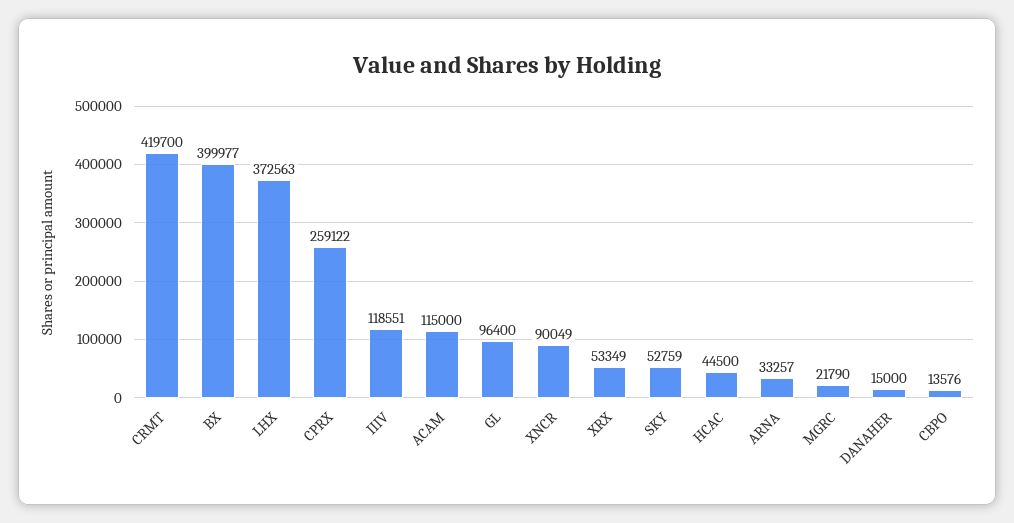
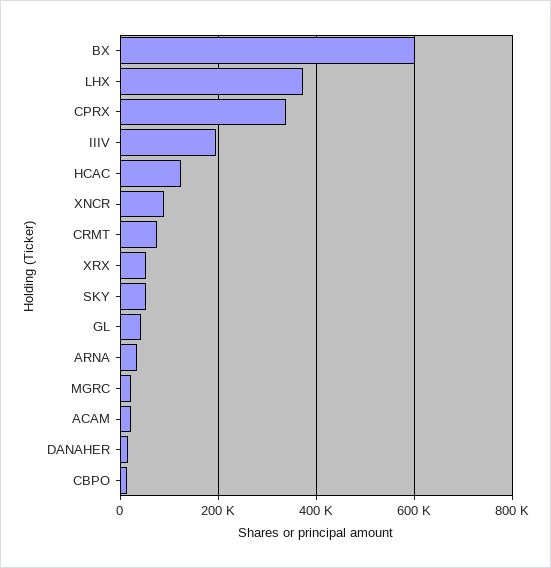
  {
-   "CRMT": 419700,
+   "CRMT": 80000,
-   "BX": 399977,
+   "BX": 600000,
    "LHX": 372563,
-   "CPRX": 259122,
+   "CPRX": 340000,
-   "IIIV": 118551,
+   "IIIV": 200000,
-   "ACAM": 115000,
+   "ACAM": 20000,
-   "GL": 96400,
+   "GL": 40000,
    "XNCR": 90049,
    "XRX": 53349,
    "SKY": 52759,
-   "HCAC": 44500,
+   "HCAC": 120000,
    "ARNA": 33257,
    "MGRC": 21790,
    "DANAHER": 15000,
    "CBPO": 13576
  }

